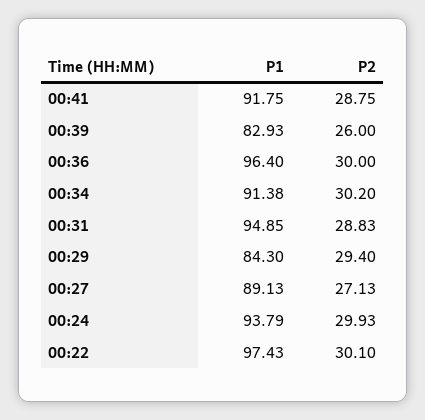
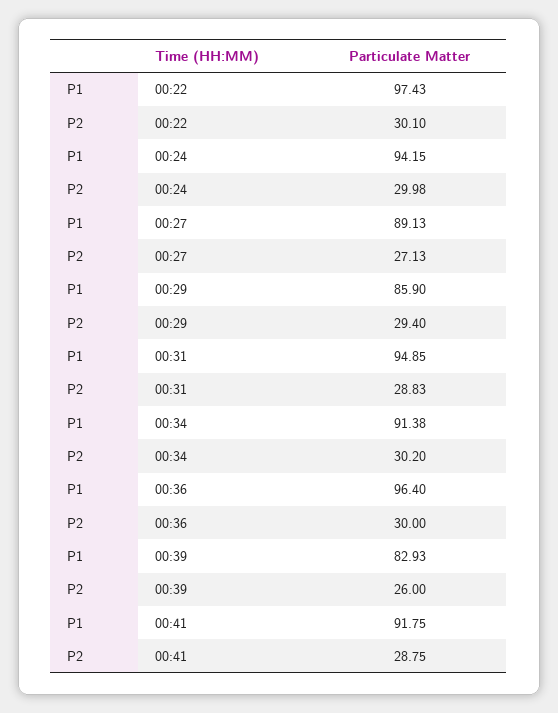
  {
    "P1": {
      "00:41": 91.75,
      "00:39": 82.93,
      "00:36": 96.4,
      "00:34": 91.38,
      "00:31": 94.85,
-     "00:29": 84.3,
+     "00:29": 85.9,
      "00:27": 89.13,
-     "00:24": 93.79,
+     "00:24": 94.15,
      "00:22": 97.43
    },
    "P2": {
      "00:41": 28.75,
      "00:39": 26,
      "00:36": 30,
      "00:34": 30.2,
      "00:31": 28.83,
      "00:29": 29.4,
      "00:27": 27.13,
-     "00:24": 29.93,
+     "00:24": 29.98,
      "00:22": 30.1
    }
  }

